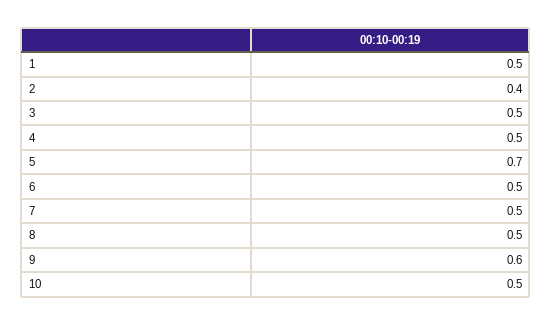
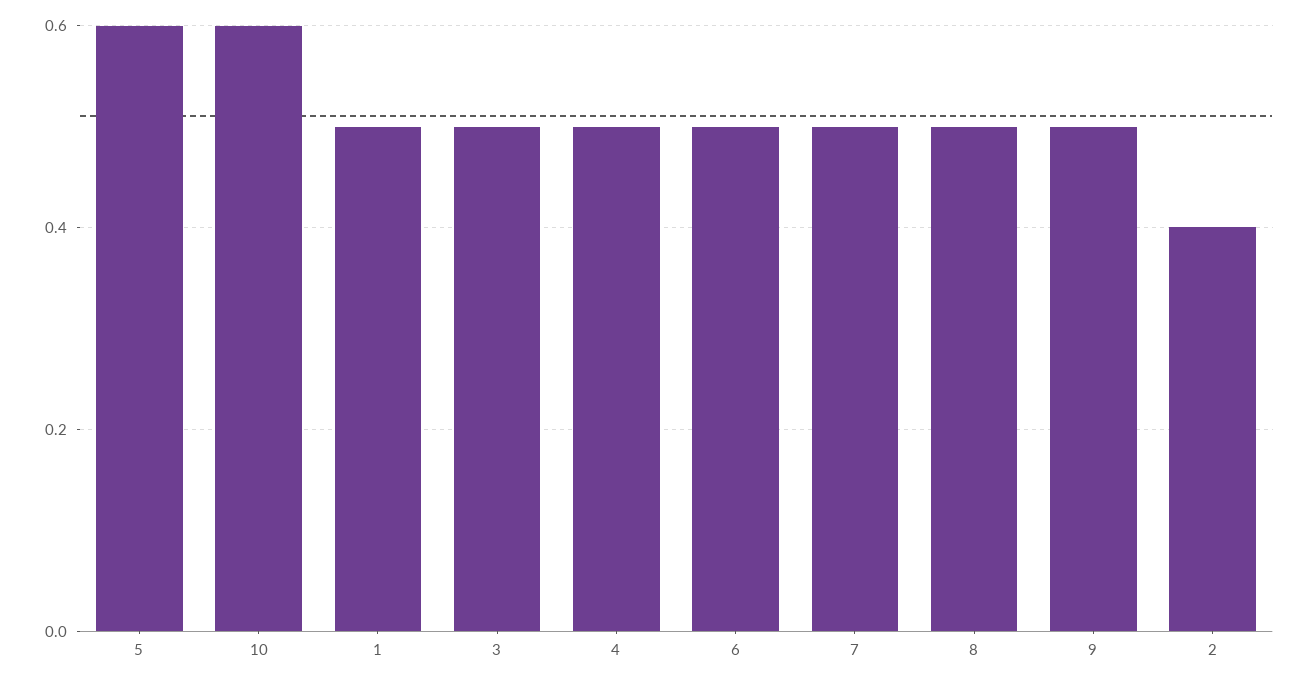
  {
    "1": 0.5,
    "2": 0.4,
    "3": 0.5,
    "4": 0.5,
-   "5": 0.7,
+   "5": 0.6,
    "6": 0.5,
    "7": 0.5,
    "8": 0.5,
-   "9": 0.6,
+   "9": 0.5,
-   "10": 0.5
+   "10": 0.6
  }

